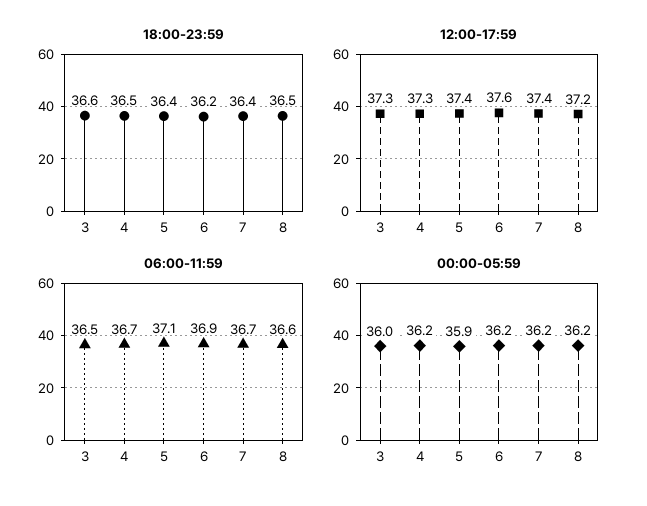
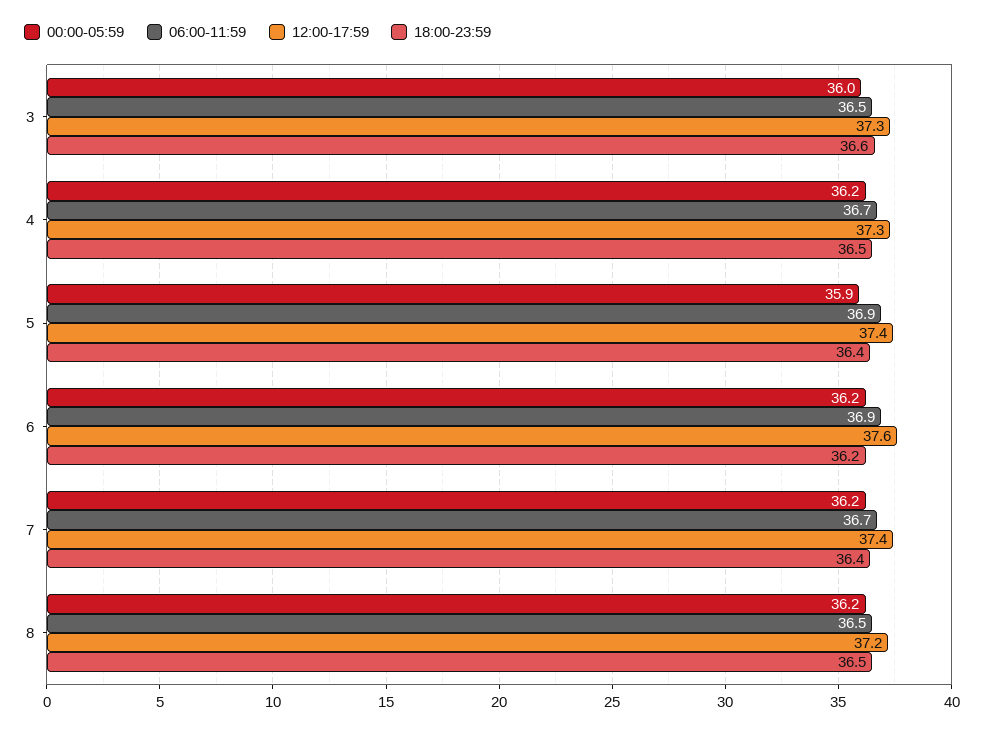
  {
    "18:00-23:59": {
      "3": 36.6,
      "4": 36.5,
      "5": 36.4,
      "6": 36.2,
      "7": 36.4,
      "8": 36.5
    },
    "12:00-17:59": {
      "3": 37.3,
      "4": 37.3,
      "5": 37.4,
      "6": 37.6,
      "7": 37.4,
      "8": 37.2
    },
    "06:00-11:59": {
      "3": 36.5,
      "4": 36.7,
-     "5": 37.1,
+     "5": 36.9,
      "6": 36.9,
      "7": 36.7,
-     "8": 36.6
+     "8": 36.5
    },
    "00:00-05:59": {
      "3": 36,
      "4": 36.2,
      "5": 35.9,
      "6": 36.2,
      "7": 36.2,
      "8": 36.2
    }
  }

